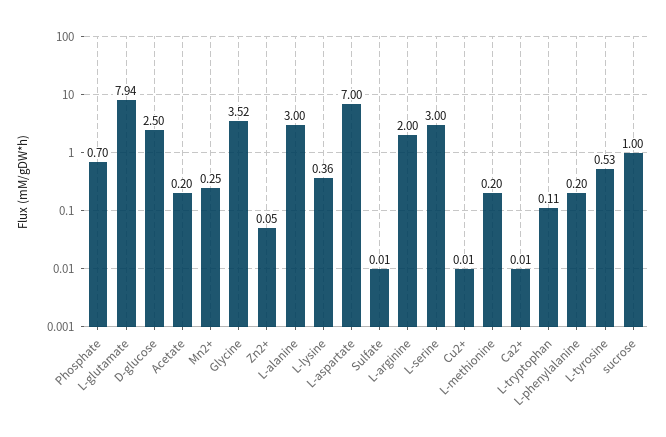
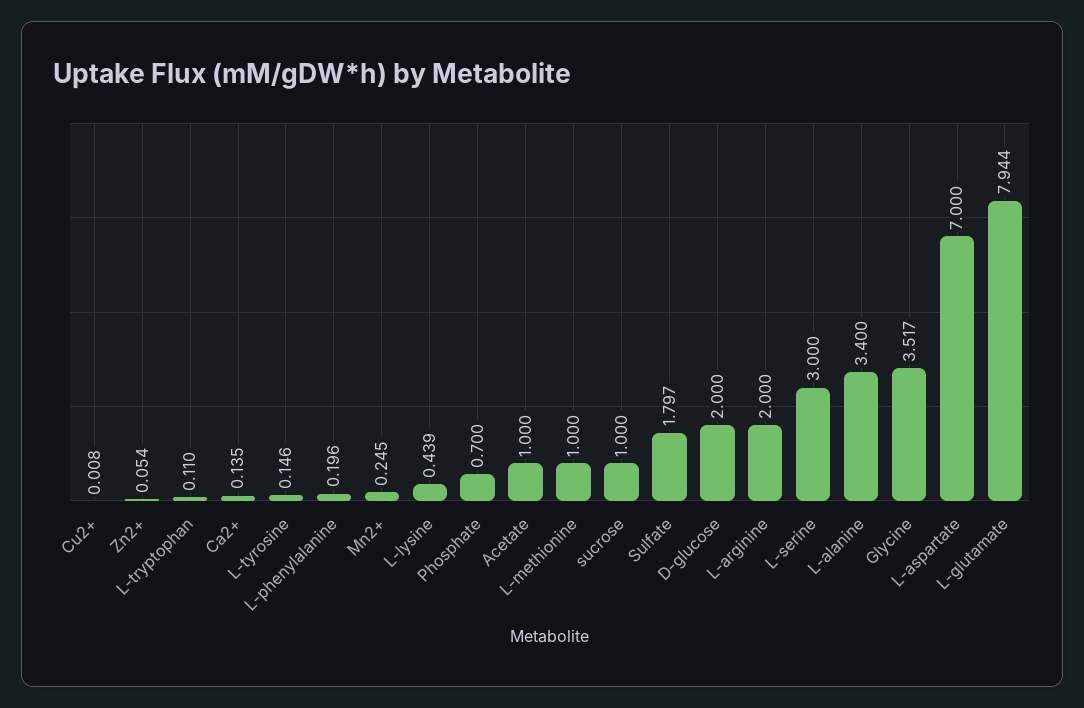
  {
    "Phosphate": 0.7,
    "L-glutamate": 7.944,
-   "D-glucose": 2.5,
+   "D-glucose": 2,
-   "Acetate": 0.2,
+   "Acetate": 1,
    "Mn2+": 0.245,
    "Glycine": 3.517,
    "Zn2+": 0.054,
-   "L-alanine": 3,
+   "L-alanine": 3.4,
-   "L-lysine": 0.36,
+   "L-lysine": 0.439,
    "L-aspartate": 7,
-   "Sulfate": 0.01,
+   "Sulfate": 1.797,
    "L-arginine": 2,
    "L-serine": 3,
    "Cu2+": 0.008,
-   "L-methionine": 0.2,
+   "L-methionine": 1,
-   "Ca2+": 0.01,
+   "Ca2+": 0.135,
    "L-tryptophan": 0.11,
    "L-phenylalanine": 0.196,
-   "L-tyrosine": 0.53,
+   "L-tyrosine": 0.146,
    "sucrose": 1
  }

